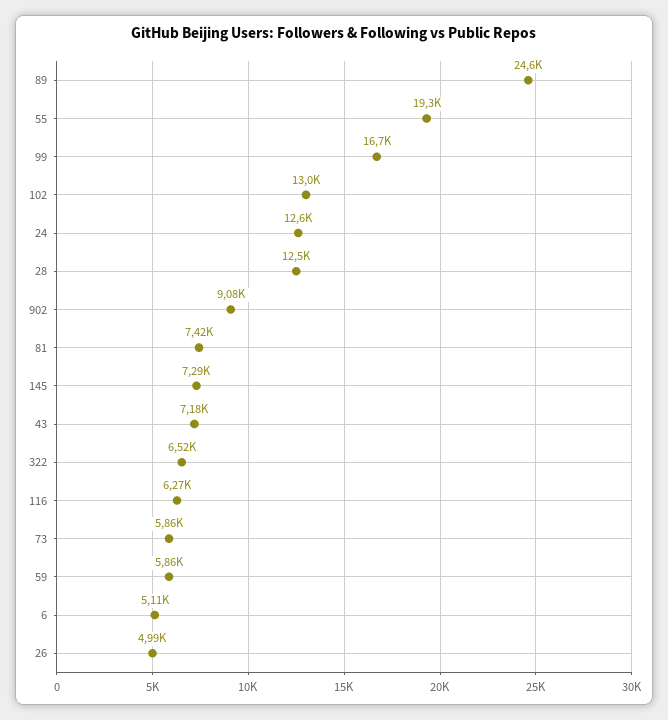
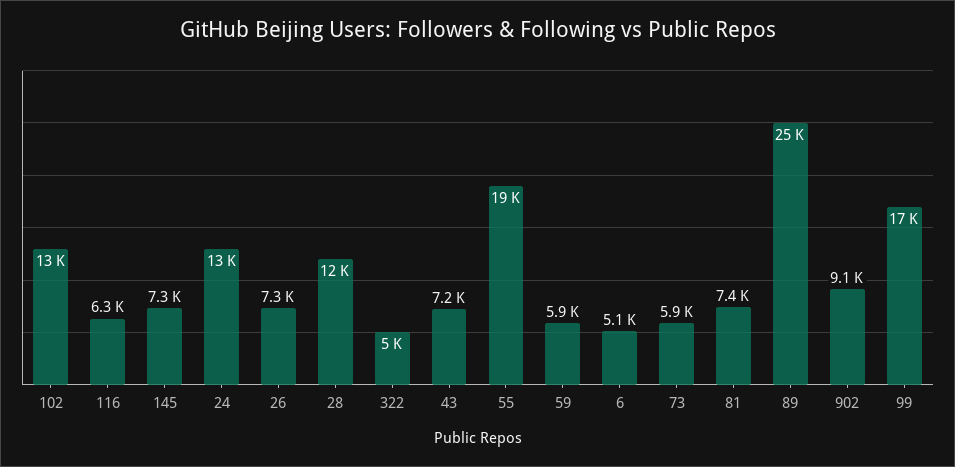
  {
    "89": 24600,
    "55": 19300,
    "99": 16700,
    "102": 13000,
    "24": 12600,
    "28": 12500,
    "902": 9080,
    "81": 7420,
    "145": 7290,
    "43": 7180,
-   "322": 6520,
+   "322": 5000,
    "116": 6270,
    "73": 5860,
    "59": 5860,
    "6": 5110,
-   "26": 4990
+   "26": 7300
  }

